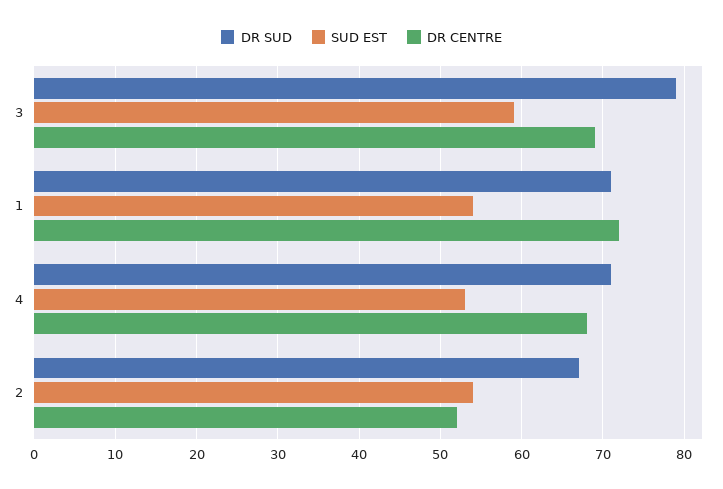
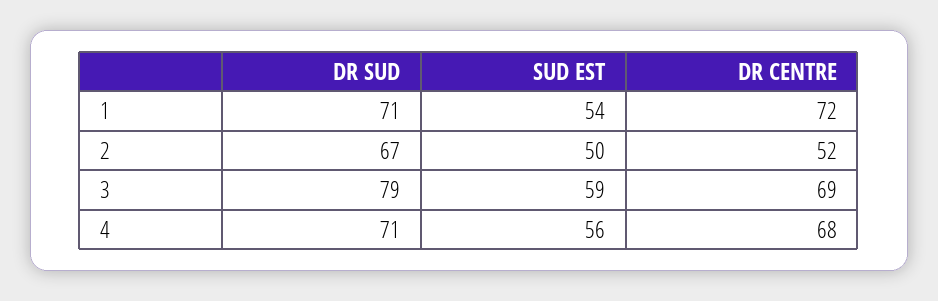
  {
    "DR SUD": {
      "3": 79,
      "1": 71,
      "4": 71,
      "2": 67
    },
    "SUD EST": {
      "3": 59,
      "1": 54,
-     "4": 53,
+     "4": 56,
-     "2": 54
+     "2": 50
    },
    "DR CENTRE": {
      "3": 69,
      "1": 72,
      "4": 68,
      "2": 52
    }
  }

